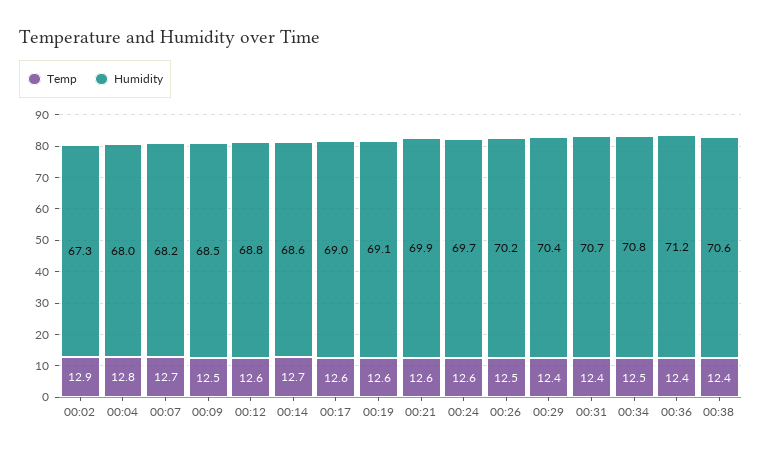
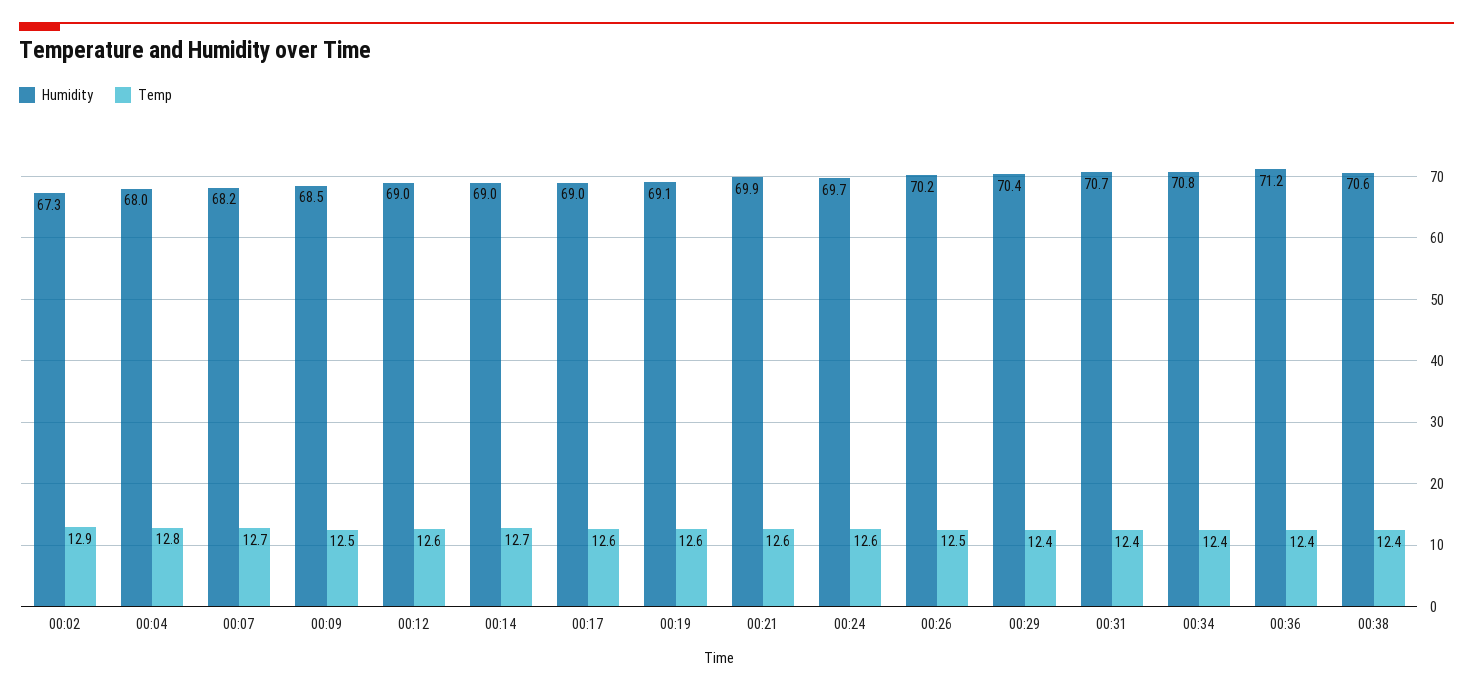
  {
    "Temp": {
      "00:02": 12.9,
      "00:04": 12.8,
      "00:07": 12.7,
      "00:09": 12.5,
      "00:12": 12.6,
      "00:14": 12.7,
      "00:17": 12.6,
      "00:19": 12.6,
      "00:21": 12.6,
      "00:24": 12.6,
      "00:26": 12.5,
      "00:29": 12.4,
      "00:31": 12.4,
-     "00:34": 12.5,
+     "00:34": 12.4,
      "00:36": 12.4,
      "00:38": 12.4
    },
    "Humidity": {
      "00:02": 67.3,
      "00:04": 68,
      "00:07": 68.2,
      "00:09": 68.5,
-     "00:12": 68.8,
+     "00:12": 69,
-     "00:14": 68.6,
+     "00:14": 69,
      "00:17": 69,
      "00:19": 69.1,
      "00:21": 69.9,
      "00:24": 69.7,
      "00:26": 70.2,
      "00:29": 70.4,
      "00:31": 70.7,
      "00:34": 70.8,
      "00:36": 71.2,
      "00:38": 70.6
    }
  }

